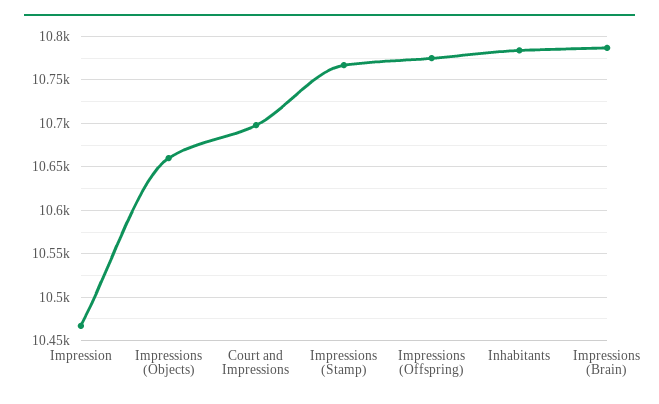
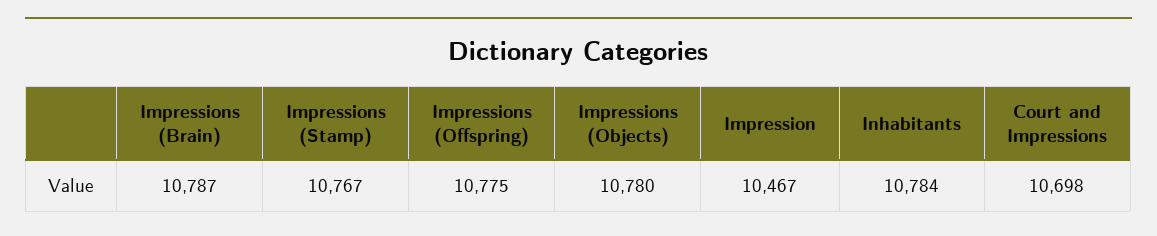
  {
    "Impression": 10467,
-   "Impressions (Objects)": 10660,
+   "Impressions (Objects)": 10780,
    "Court and Impressions": 10698,
    "Impressions (Stamp)": 10767,
    "Impressions (Offspring)": 10775,
    "Inhabitants": 10784,
    "Impressions (Brain)": 10787
  }

